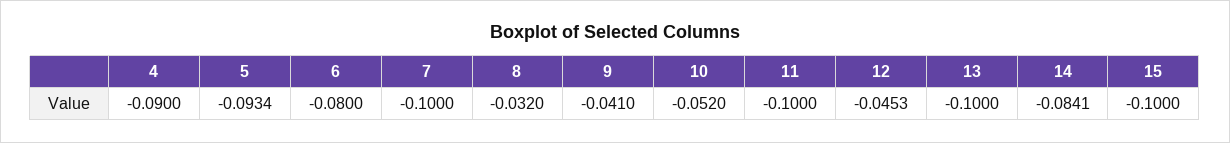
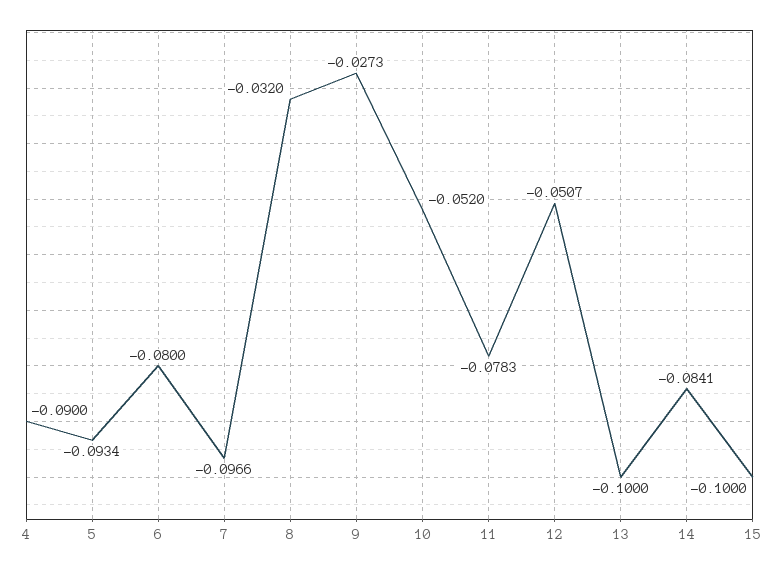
  {
    "4": -0.09,
    "5": -0.0934,
    "6": -0.08,
-   "7": -0.1,
+   "7": -0.0966,
    "8": -0.032,
-   "9": -0.041,
+   "9": -0.0273,
    "10": -0.052,
-   "11": -0.1,
+   "11": -0.0783,
-   "12": -0.0453,
+   "12": -0.0507,
    "13": -0.1,
    "14": -0.0841,
    "15": -0.1
  }

